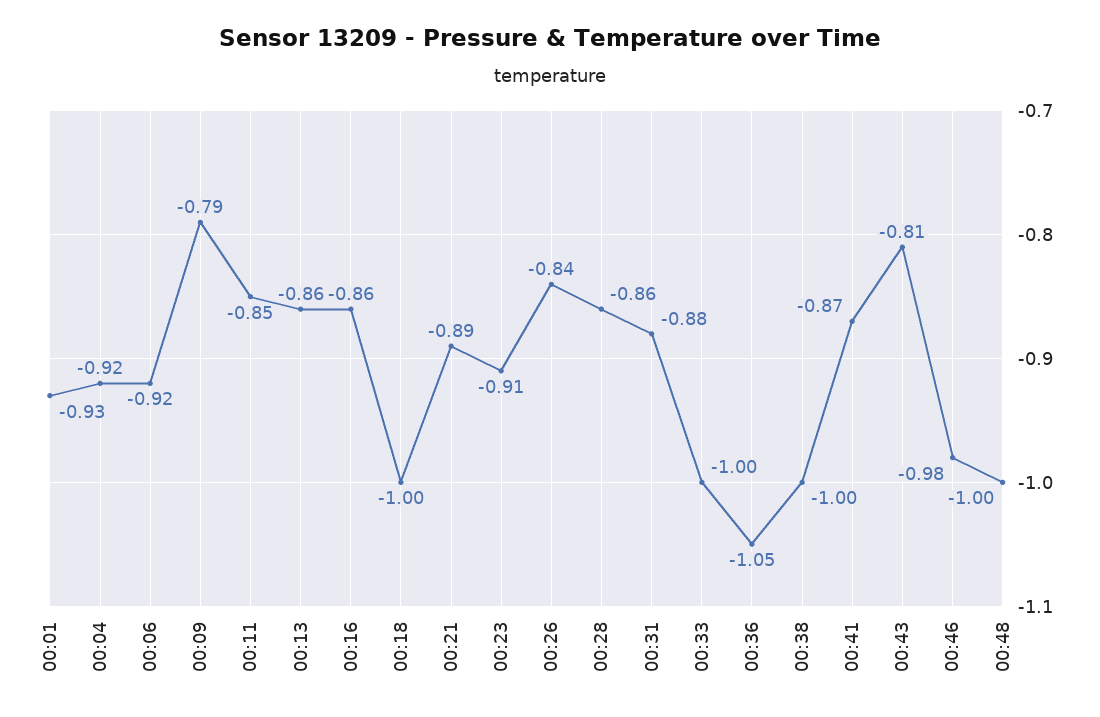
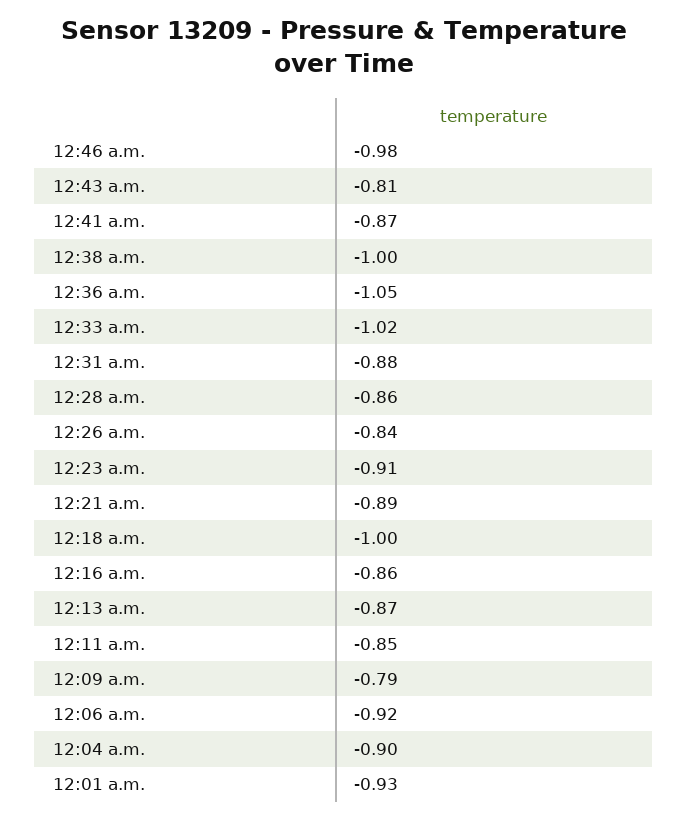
  {
    "00:01": -0.93,
-   "00:04": -0.92,
+   "00:04": -0.9,
    "00:06": -0.92,
    "00:09": -0.79,
    "00:11": -0.85,
-   "00:13": -0.86,
+   "00:13": -0.87,
    "00:16": -0.86,
    "00:18": -1,
    "00:21": -0.89,
    "00:23": -0.91,
    "00:26": -0.84,
    "00:28": -0.86,
    "00:31": -0.88,
-   "00:33": -1,
+   "00:33": -1.02,
    "00:36": -1.05,
    "00:38": -1,
    "00:41": -0.87,
    "00:43": -0.81,
-   "00:46": -0.98,
+   "00:46": -0.98
-   "00:48": -1
  }

